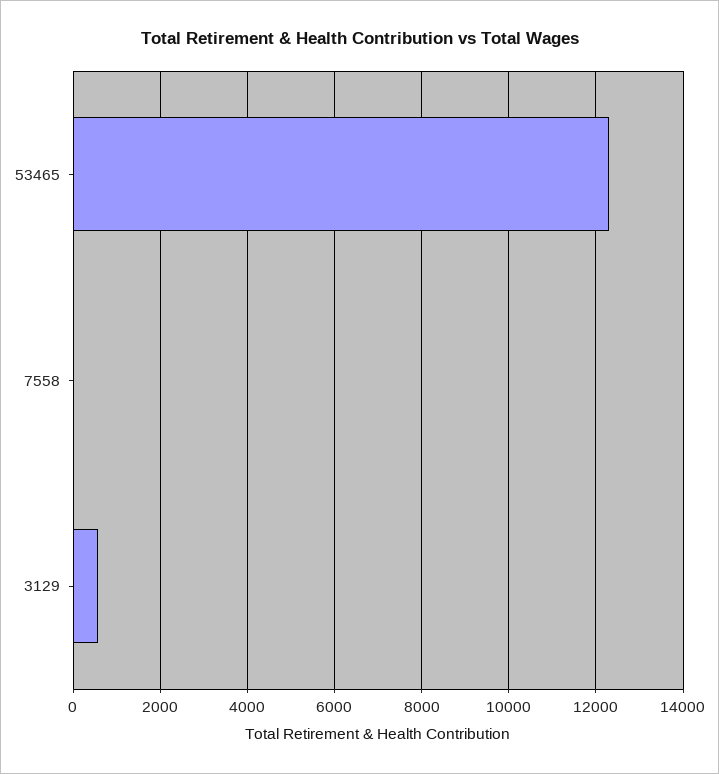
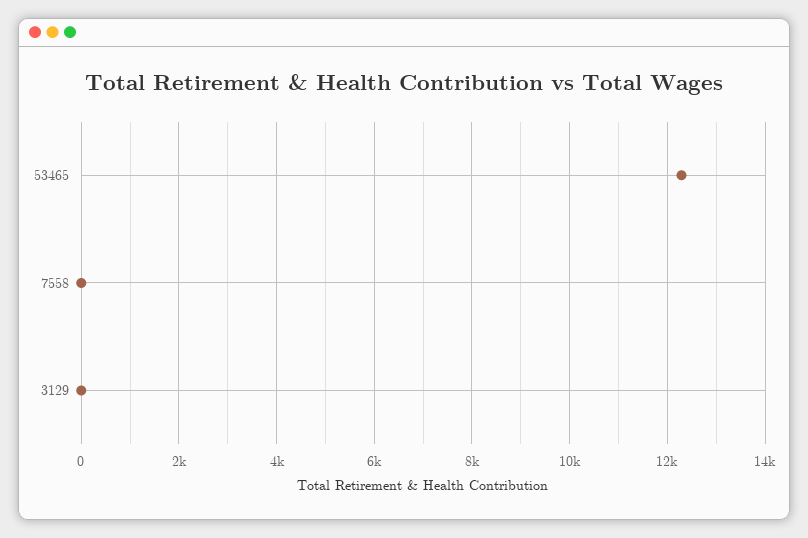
  {
    "53465": 12200,
    "7558": 0,
-   "3129": 600
+   "3129": 0
  }

